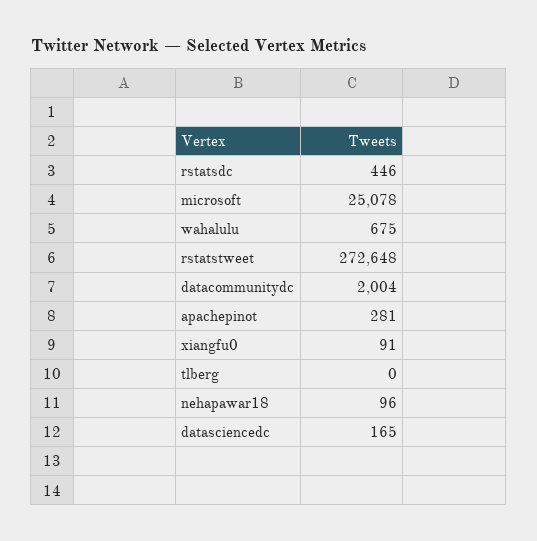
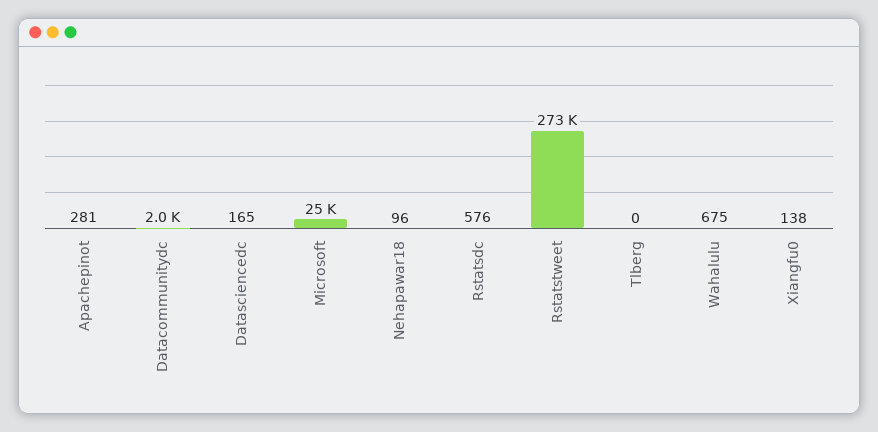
  {
-   "rstatsdc": 446,
+   "rstatsdc": 576,
    "microsoft": 25078,
    "wahalulu": 675,
    "rstatstweet": 272648,
    "datacommunitydc": 2004,
    "apachepinot": 281,
-   "xiangfu0": 91,
+   "xiangfu0": 138,
    "tlberg": 0,
    "nehapawar18": 96,
    "datasciencedc": 165
  }

